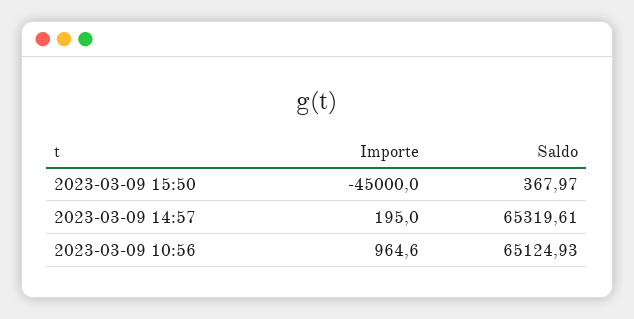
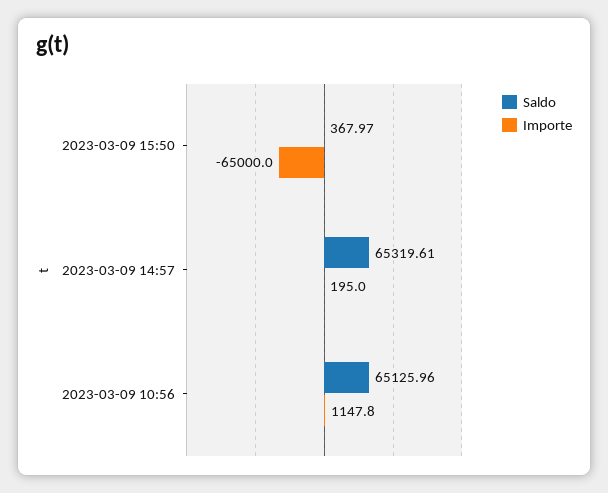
  {
    "Importe": {
-     "2023-03-09 15:50": -45000,
+     "2023-03-09 15:50": -65000,
      "2023-03-09 14:57": 195,
-     "2023-03-09 10:56": 964.6
+     "2023-03-09 10:56": 1147.8
    },
    "Saldo": {
      "2023-03-09 15:50": 367.97,
      "2023-03-09 14:57": 65319.61,
-     "2023-03-09 10:56": 65124.93
+     "2023-03-09 10:56": 65125.96
    }
  }

